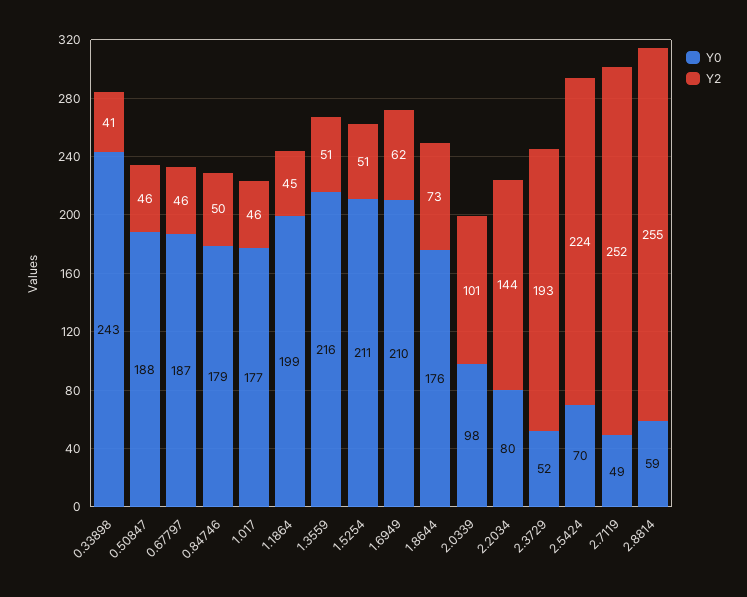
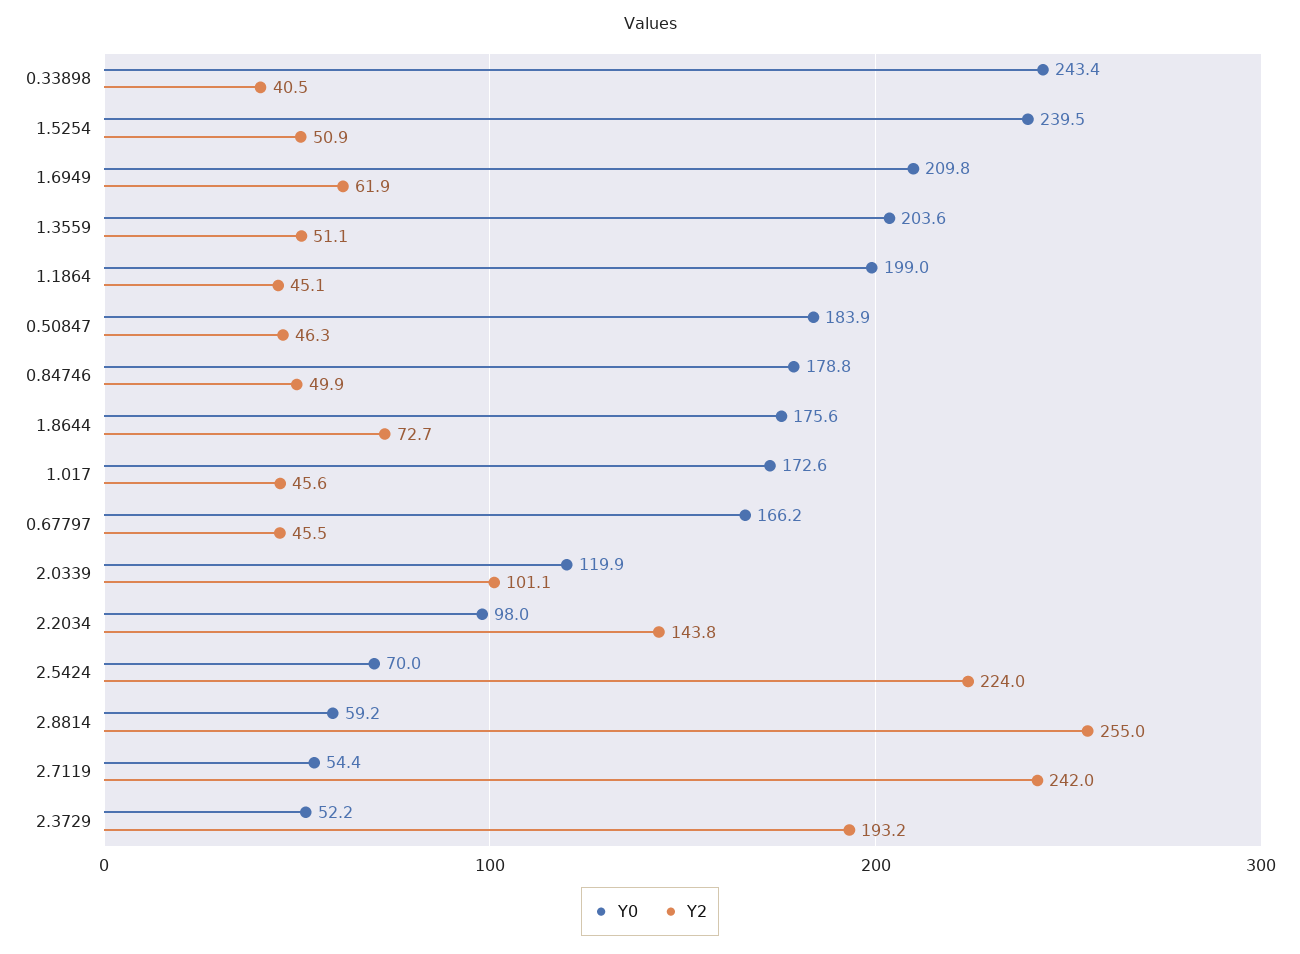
  {
    "Y0": {
      "0.33898": 243.4,
-     "0.50847": 188,
+     "0.50847": 183.9,
-     "0.67797": 187,
+     "0.67797": 166.2,
      "0.84746": 178.8,
-     "1.017": 177,
+     "1.017": 172.6,
      "1.1864": 199,
-     "1.3559": 216,
+     "1.3559": 203.6,
-     "1.5254": 211,
+     "1.5254": 239.5,
      "1.6949": 209.8,
      "1.8644": 175.6,
-     "2.0339": 98,
+     "2.0339": 119.9,
-     "2.2034": 80,
+     "2.2034": 98,
      "2.3729": 52.2,
      "2.5424": 70,
-     "2.7119": 49,
+     "2.7119": 54.4,
      "2.8814": 59.2
    },
    "Y2": {
      "0.33898": 40.5,
      "0.50847": 46.3,
      "0.67797": 45.5,
      "0.84746": 49.9,
      "1.017": 45.6,
      "1.1864": 45.1,
      "1.3559": 51.1,
      "1.5254": 50.9,
      "1.6949": 61.9,
      "1.8644": 72.7,
      "2.0339": 101.1,
      "2.2034": 143.8,
      "2.3729": 193.2,
      "2.5424": 224,
-     "2.7119": 252,
+     "2.7119": 242,
      "2.8814": 255
    }
  }

